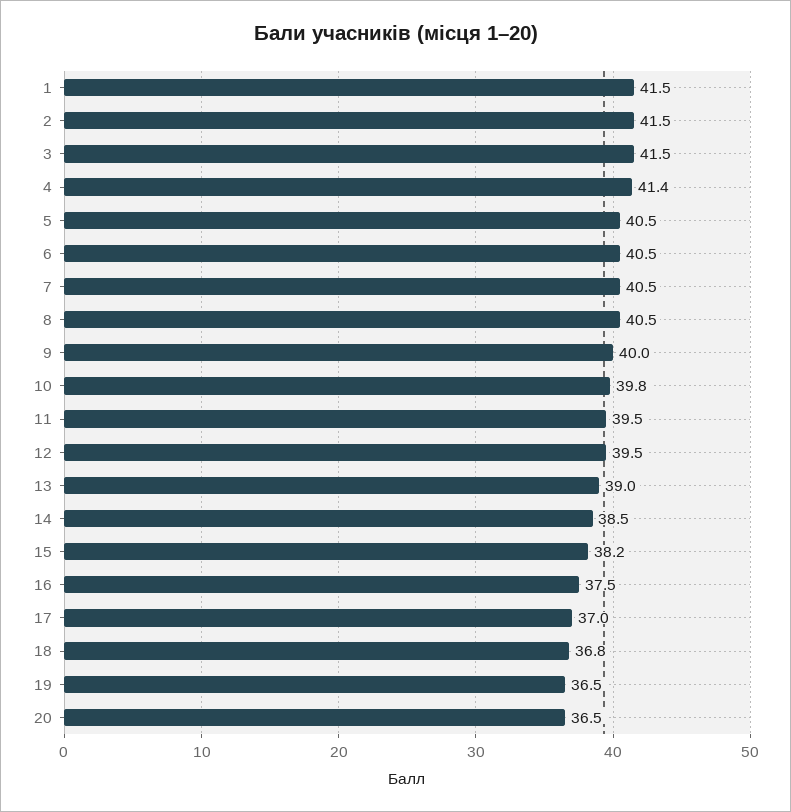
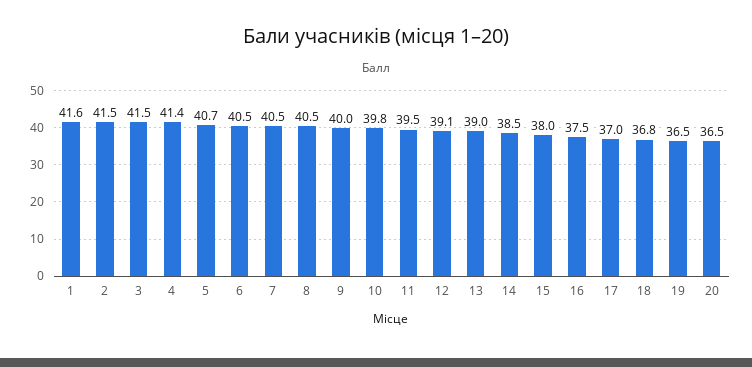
  {
-   "1": 41.5,
+   "1": 41.6,
    "2": 41.5,
    "3": 41.5,
    "4": 41.4,
-   "5": 40.5,
+   "5": 40.7,
    "6": 40.5,
    "7": 40.5,
    "8": 40.5,
    "9": 40,
    "10": 39.8,
    "11": 39.5,
-   "12": 39.5,
+   "12": 39.1,
    "13": 39,
    "14": 38.5,
-   "15": 38.2,
+   "15": 38,
    "16": 37.5,
    "17": 37,
    "18": 36.8,
    "19": 36.5,
    "20": 36.5
  }

